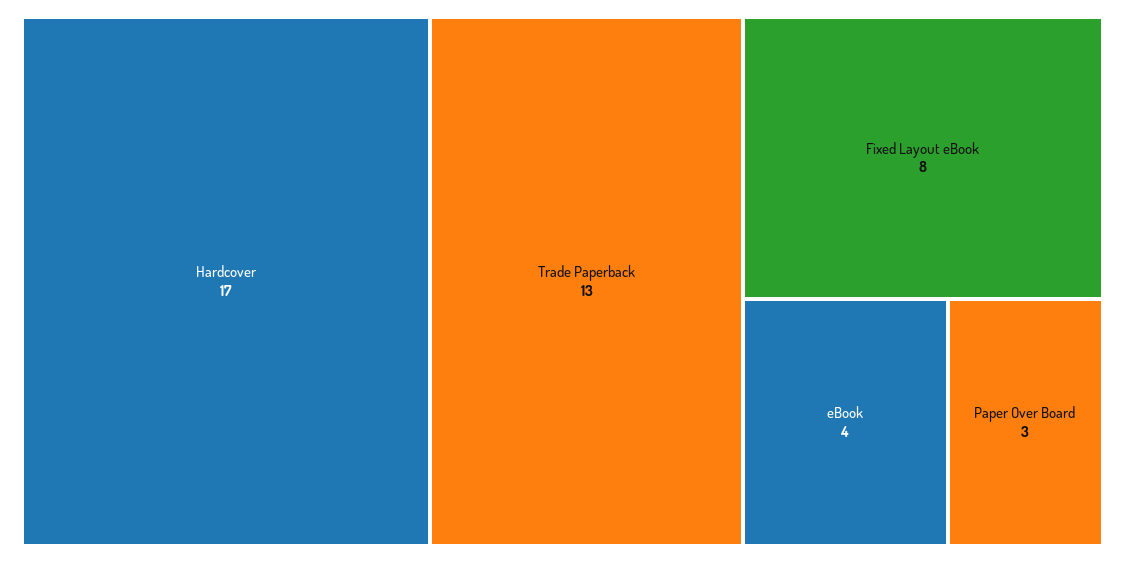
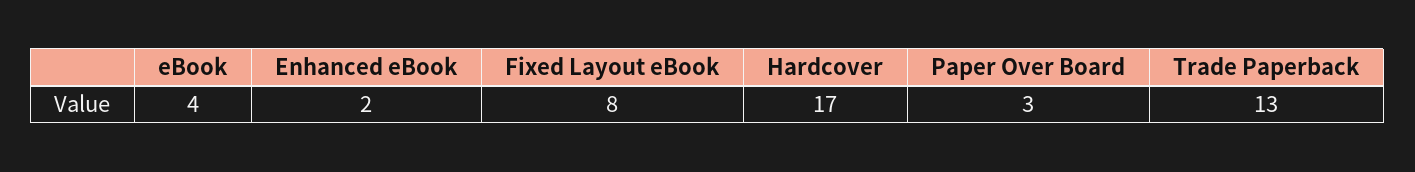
  {
    "Hardcover": 17,
    "Trade Paperback": 13,
    "Fixed Layout eBook": 8,
    "eBook": 4,
-   "Paper Over Board": 3
+   "Paper Over Board": 3,
+   "Enhanced eBook": 2
  }

